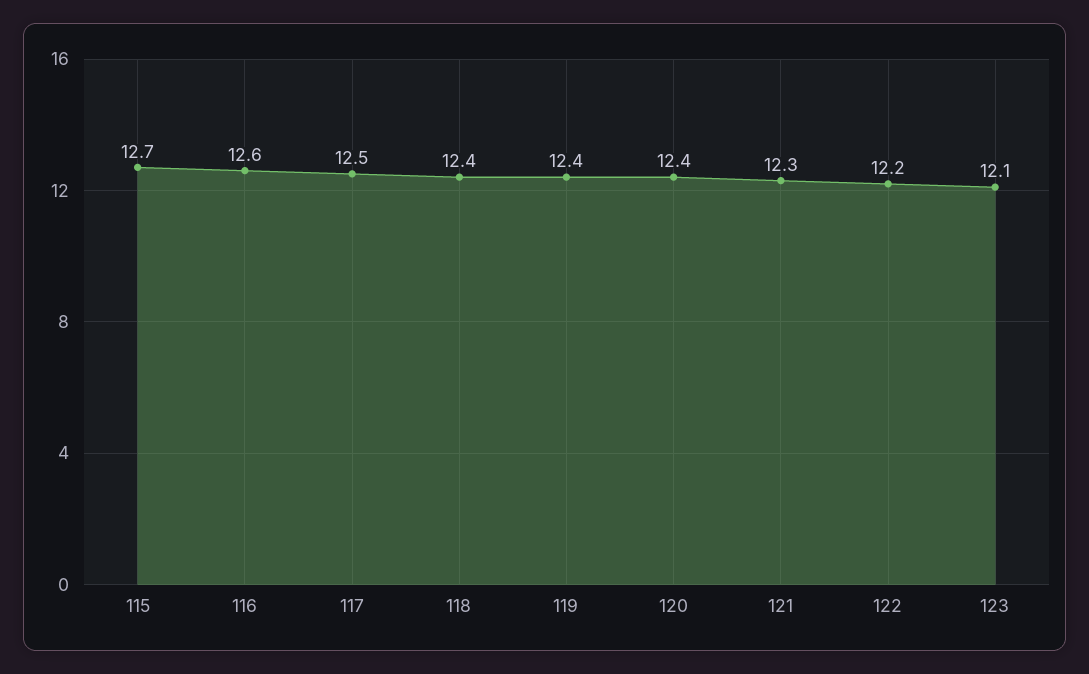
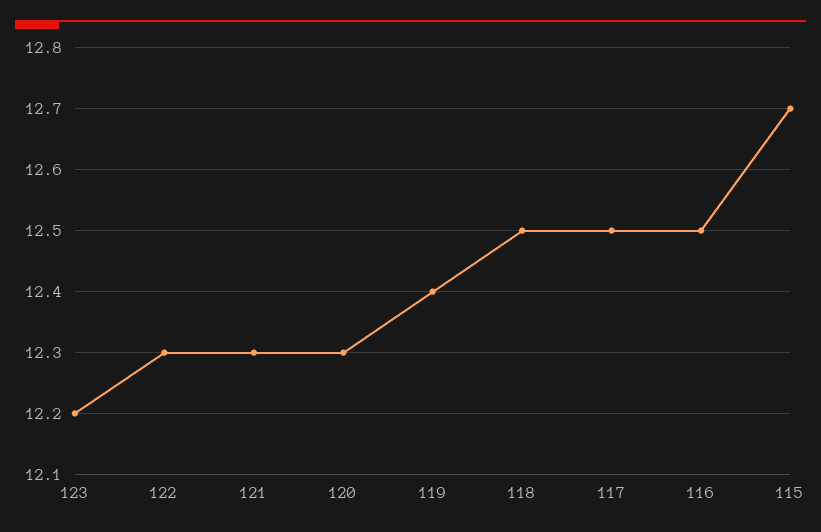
  {
    "115": 12.7,
-   "116": 12.6,
+   "116": 12.5,
    "117": 12.5,
-   "118": 12.4,
+   "118": 12.5,
    "119": 12.4,
-   "120": 12.4,
+   "120": 12.3,
    "121": 12.3,
-   "122": 12.2,
+   "122": 12.3,
-   "123": 12.1
+   "123": 12.2
  }

